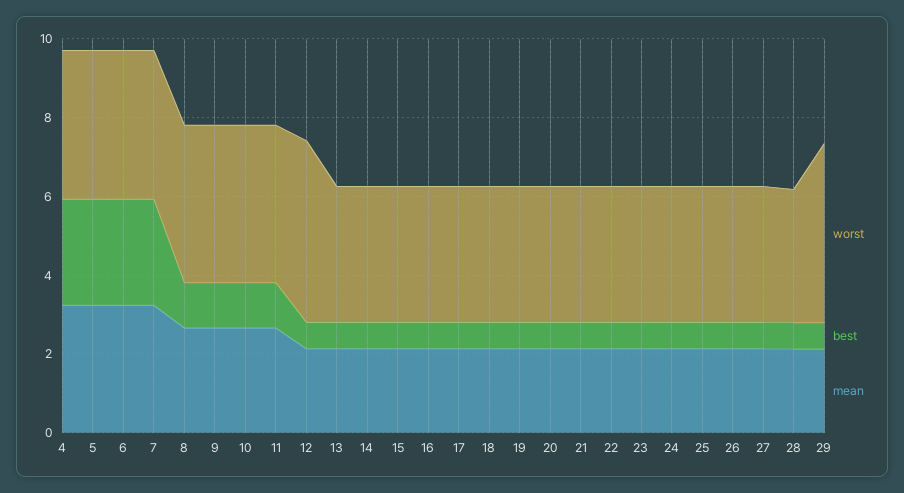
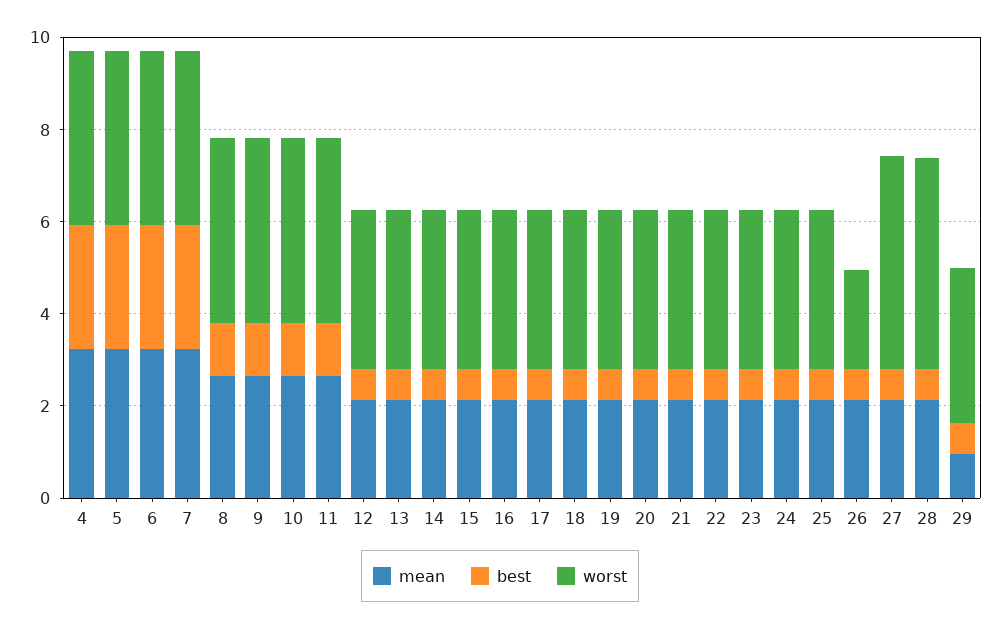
  {
    "worst": {
      "4": 4,
      "5": 4,
      "6": 4,
      "7": 4,
      "8": 4,
      "9": 4,
      "10": 4,
      "11": 4,
-     "12": 4.5,
+     "12": 3.5,
      "13": 3.5,
      "14": 3.5,
      "15": 3.5,
      "16": 3.5,
      "17": 3.5,
      "18": 3.5,
      "19": 3.5,
      "20": 3.5,
      "21": 3.5,
      "22": 3.5,
      "23": 3.5,
      "24": 3.5,
      "25": 3.5,
-     "26": 3.5,
+     "26": 2,
-     "27": 3.5,
+     "27": 4.5,
-     "28": 3.5,
+     "28": 4.5,
-     "29": 4.5
+     "29": 3.5
    },
    "best": {
      "4": 2.5,
      "5": 2.5,
      "6": 2.5,
      "7": 2.5,
      "8": 1,
      "9": 1,
      "10": 1,
      "11": 1,
      "12": 0.5,
      "13": 0.5,
      "14": 0.5,
      "15": 0.5,
      "16": 0.5,
      "17": 0.5,
      "18": 0.5,
      "19": 0.5,
      "20": 0.5,
      "21": 0.5,
      "22": 0.5,
      "23": 0.5,
      "24": 0.5,
      "25": 0.5,
      "26": 0.5,
      "27": 0.5,
      "28": 0.5,
      "29": 0.5
    },
    "mean": {
      "4": 3,
      "5": 3,
      "6": 3,
      "7": 3,
      "8": 2.5,
      "9": 2.5,
      "10": 2.5,
      "11": 2.5,
      "12": 2,
      "13": 2,
      "14": 2,
      "15": 2,
      "16": 2,
      "17": 2,
      "18": 2,
      "19": 2,
      "20": 2,
      "21": 2,
      "22": 2,
      "23": 2,
      "24": 2,
      "25": 2,
      "26": 2,
      "27": 2,
      "28": 2,
-     "29": 2
+     "29": 1
    }
  }

